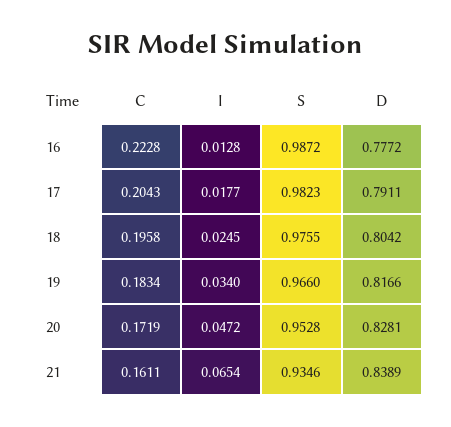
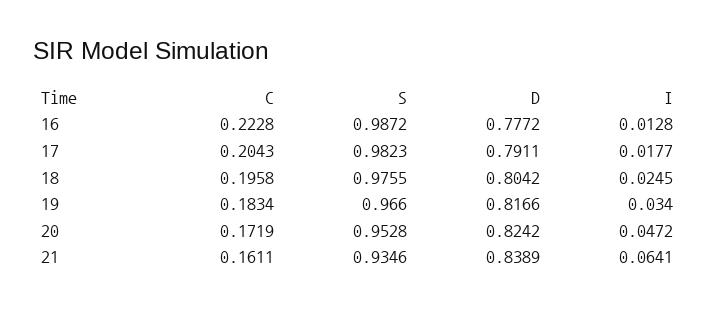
  {
    "C": {
      "16": 0.2228,
      "17": 0.2043,
      "18": 0.1958,
      "19": 0.1834,
      "20": 0.1719,
      "21": 0.1611
    },
    "I": {
      "16": 0.0128,
      "17": 0.0177,
      "18": 0.0245,
      "19": 0.034,
      "20": 0.0472,
-     "21": 0.0654
+     "21": 0.0641
    },
    "S": {
      "16": 0.9872,
      "17": 0.9823,
      "18": 0.9755,
      "19": 0.966,
      "20": 0.9528,
      "21": 0.9346
    },
    "D": {
      "16": 0.7772,
      "17": 0.7911,
      "18": 0.8042,
      "19": 0.8166,
-     "20": 0.8281,
+     "20": 0.8242,
      "21": 0.8389
    }
  }

